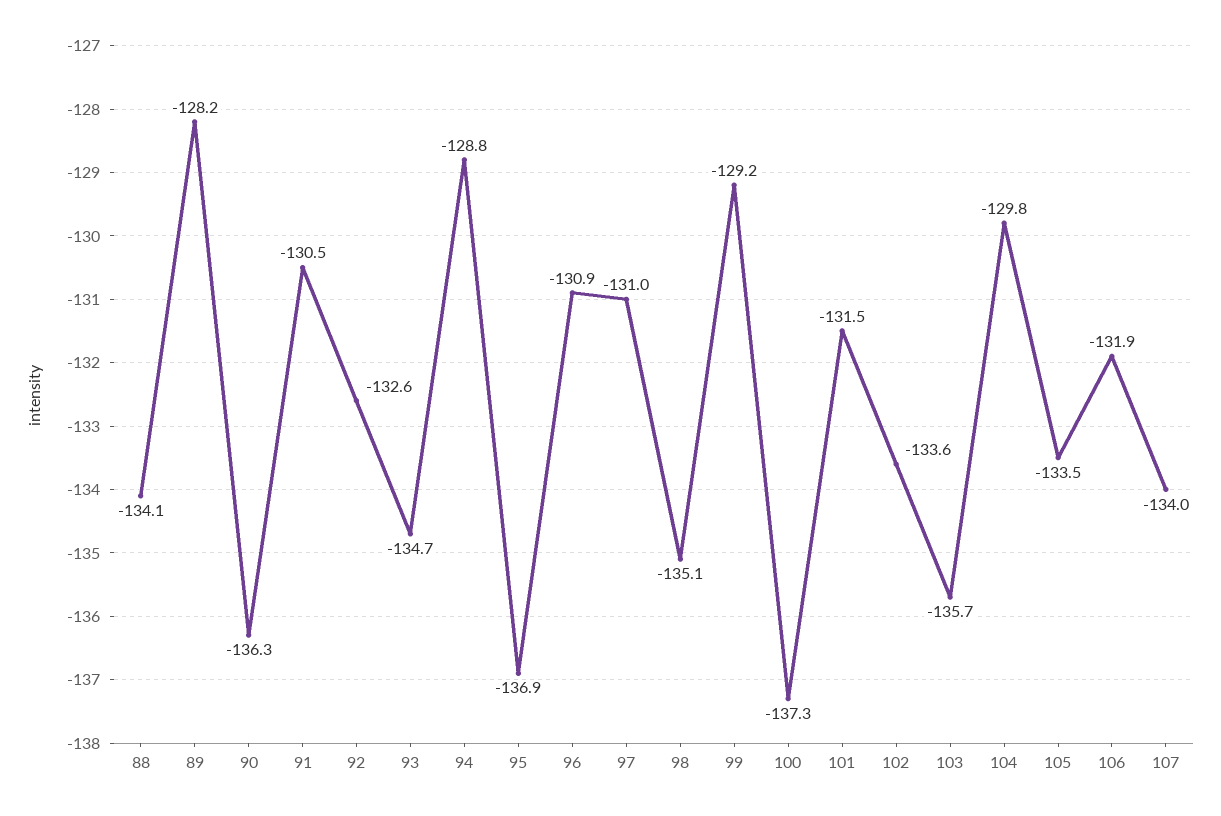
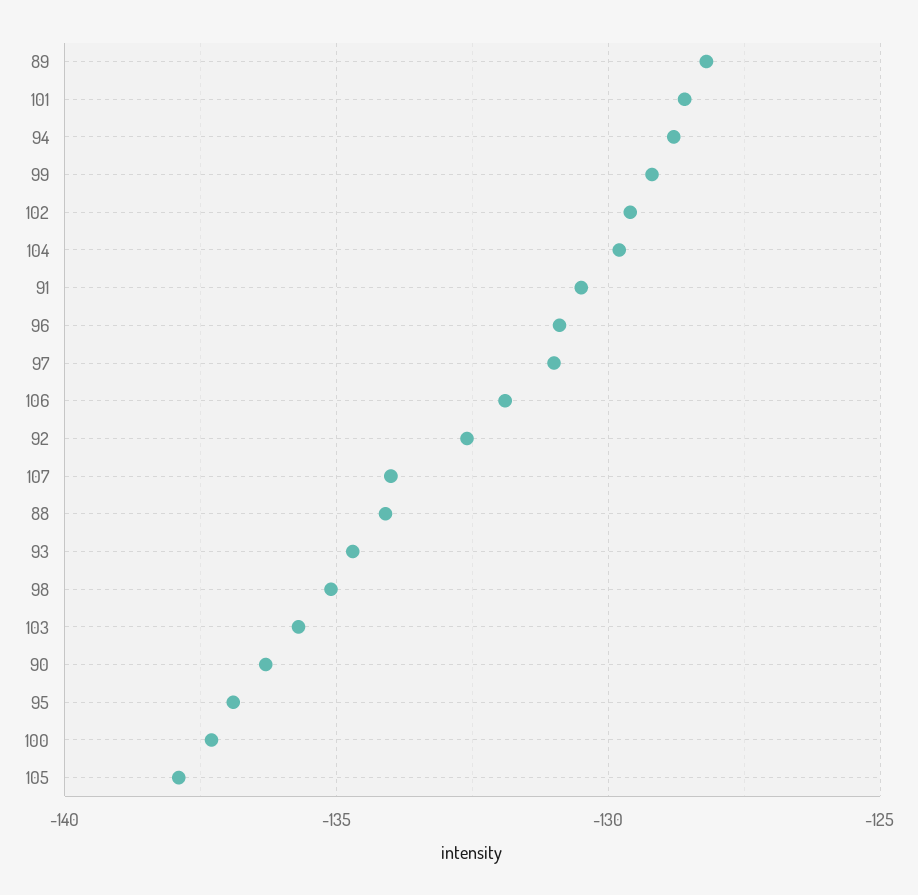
  {
    "88": -134.1,
    "89": -128.2,
    "90": -136.3,
    "91": -130.5,
    "92": -132.6,
    "93": -134.7,
    "94": -128.8,
    "95": -136.9,
    "96": -130.9,
    "97": -131,
    "98": -135.1,
    "99": -129.2,
    "100": -137.3,
-   "101": -131.5,
+   "101": -128.5,
-   "102": -133.6,
+   "102": -129.5,
    "103": -135.7,
    "104": -129.8,
-   "105": -133.5,
+   "105": -138,
    "106": -131.9,
    "107": -134
  }

